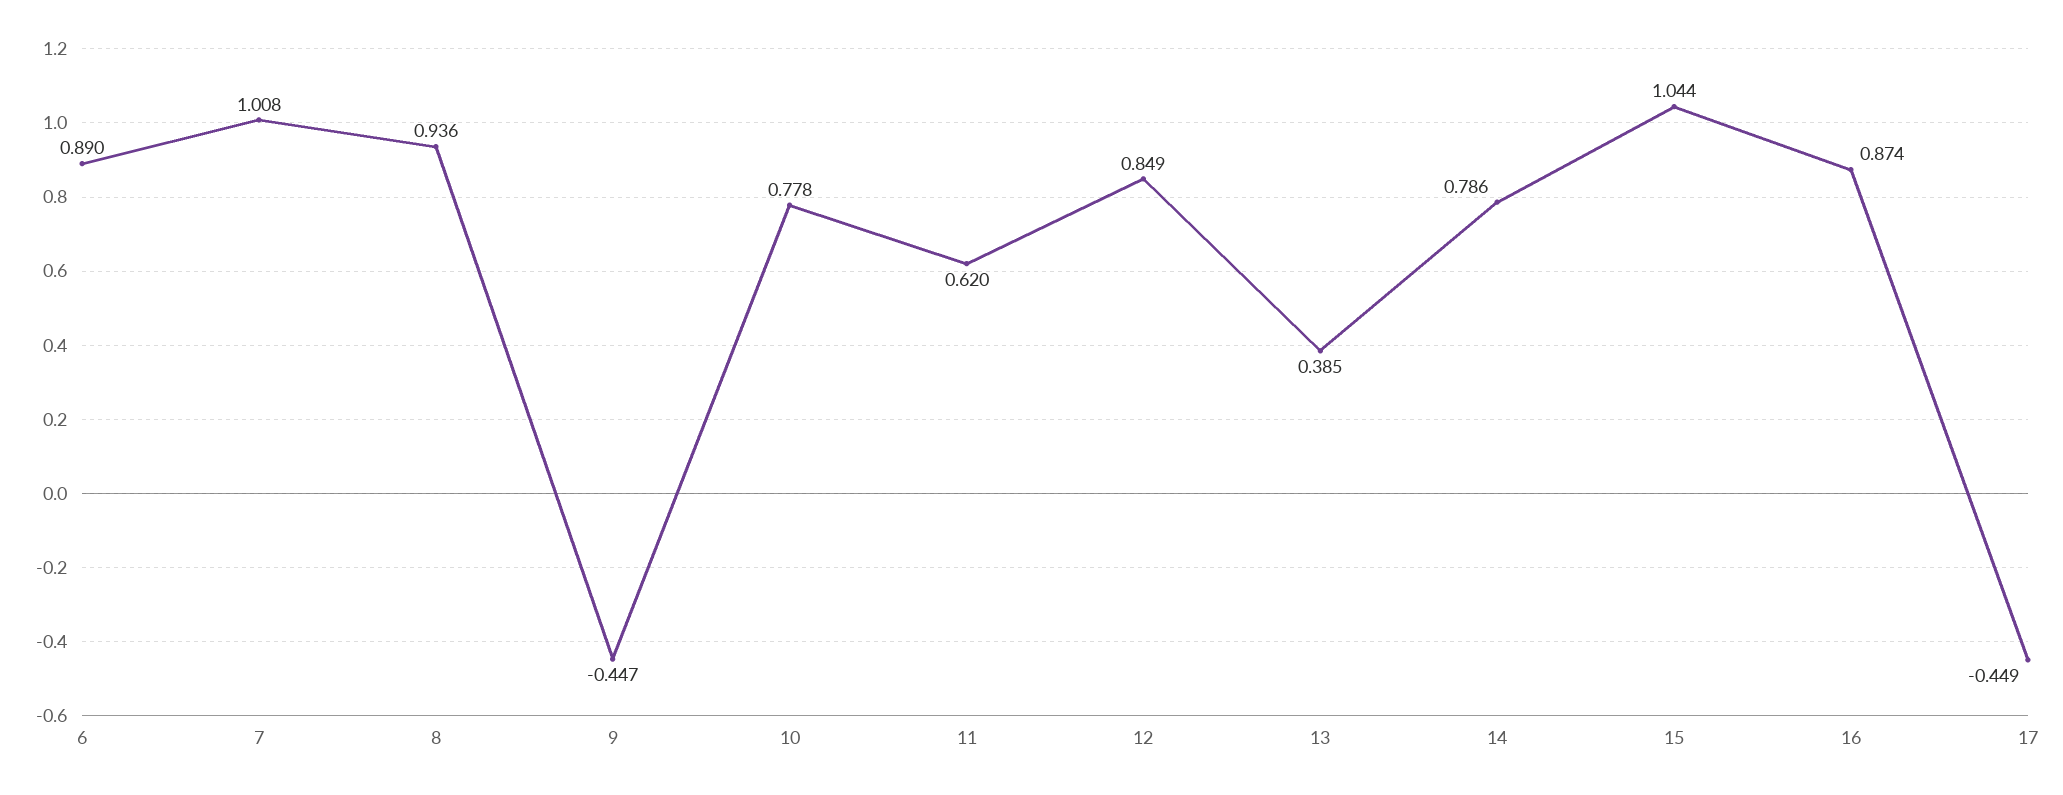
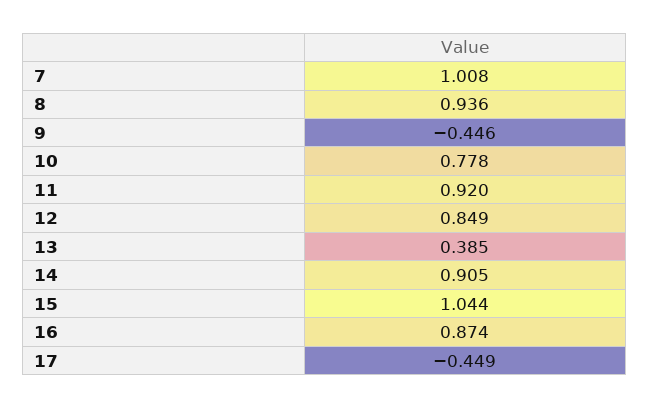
  {
-   "6": 0.89,
    "7": 1.008,
    "8": 0.936,
-   "9": -0.447,
+   "9": -0.446,
    "10": 0.778,
-   "11": 0.62,
+   "11": 0.92,
    "12": 0.849,
    "13": 0.385,
-   "14": 0.786,
+   "14": 0.905,
    "15": 1.044,
    "16": 0.874,
    "17": -0.449
  }

